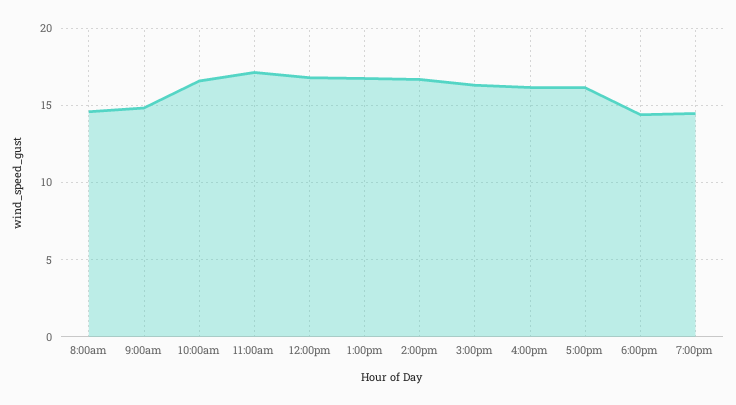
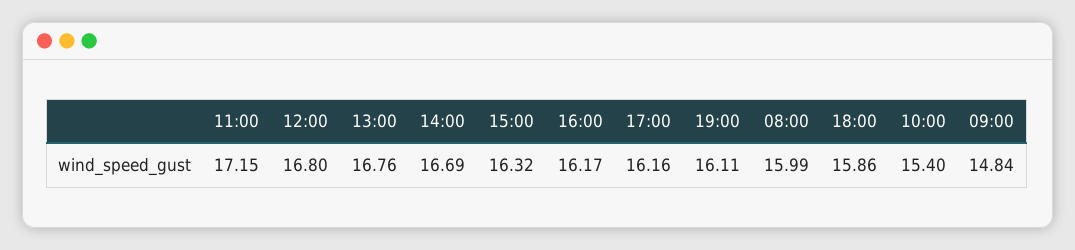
  {
-   "8:00am": 14.5,
+   "8:00am": 15.99,
    "9:00am": 14.84,
-   "10:00am": 16.5,
+   "10:00am": 15.4,
    "11:00am": 17.15,
    "12:00pm": 16.8,
    "1:00pm": 16.76,
    "2:00pm": 16.69,
    "3:00pm": 16.32,
    "4:00pm": 16.17,
    "5:00pm": 16.16,
-   "6:00pm": 14.5,
+   "6:00pm": 15.86,
-   "7:00pm": 14.5
+   "7:00pm": 16.11
  }

